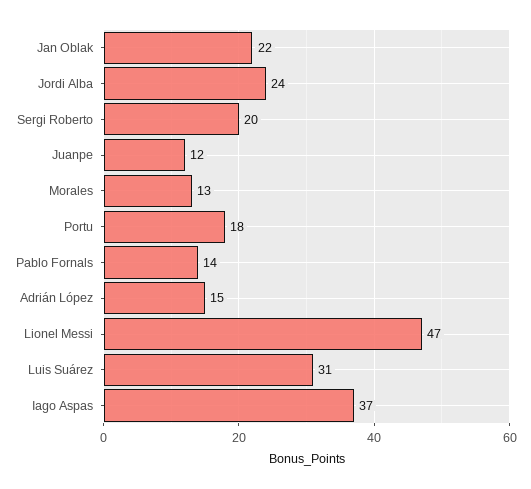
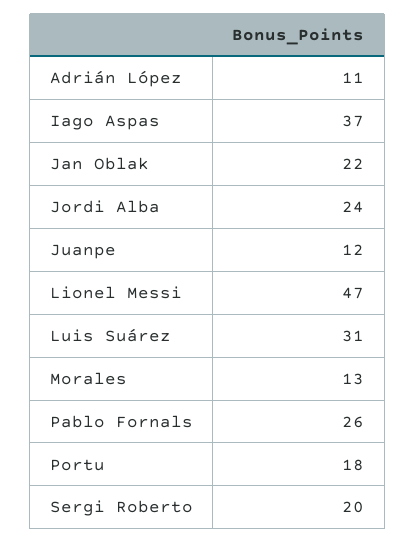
  {
    "Jan Oblak": 22,
    "Jordi Alba": 24,
    "Sergi Roberto": 20,
    "Juanpe": 12,
    "Morales": 13,
    "Portu": 18,
-   "Pablo Fornals": 14,
+   "Pablo Fornals": 26,
-   "Adrián López": 15,
+   "Adrián López": 11,
    "Lionel Messi": 47,
    "Luis Suárez": 31,
    "Iago Aspas": 37
  }

